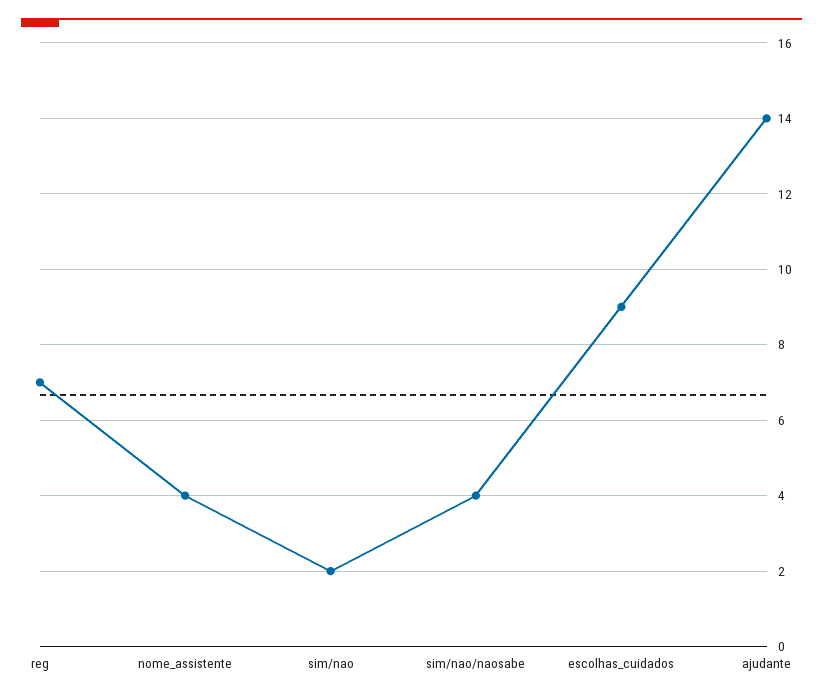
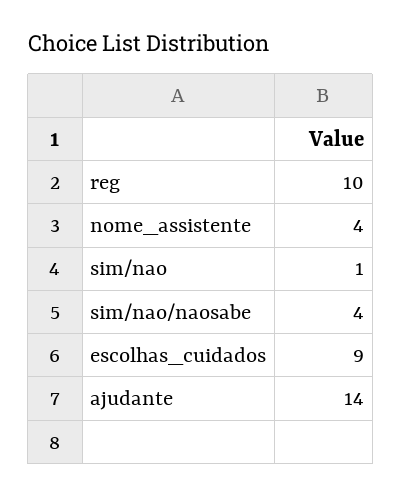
  {
-   "reg": 7,
+   "reg": 10,
    "nome_assistente": 4,
-   "sim/nao": 2,
+   "sim/nao": 1,
    "sim/nao/naosabe": 4,
    "escolhas_cuidados": 9,
    "ajudante": 14
  }

